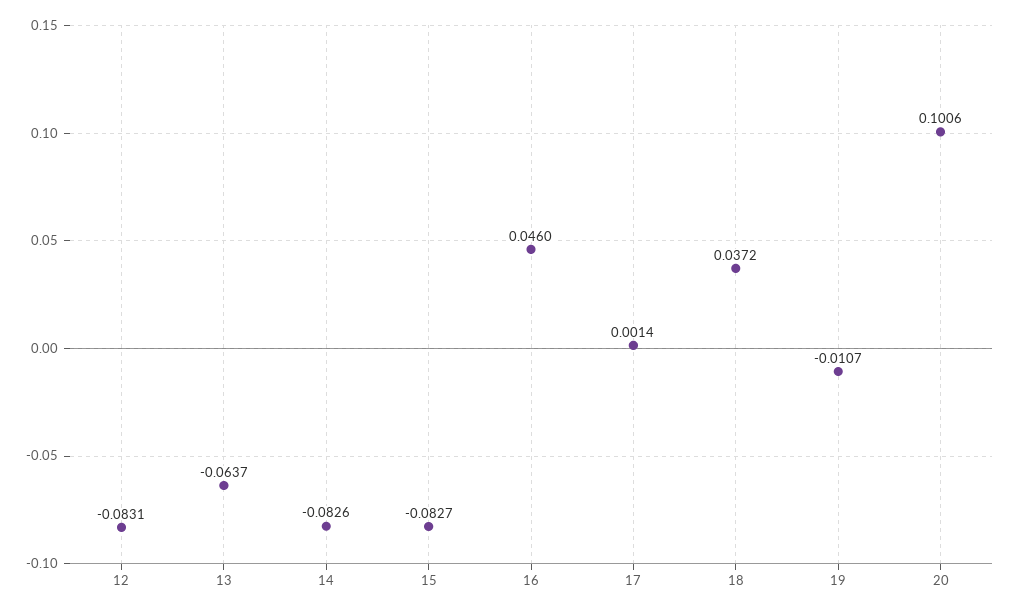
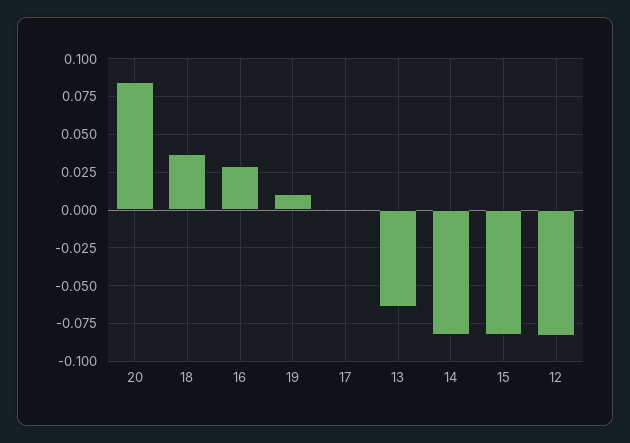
  {
    "12": -0.0831,
    "13": -0.0637,
    "14": -0.0826,
    "15": -0.0827,
-   "16": 0.046,
+   "16": 0.03,
    "17": 0.0014,
    "18": 0.0372,
-   "19": -0.0107,
+   "19": 0.01,
-   "20": 0.1006
+   "20": 0.085
  }

